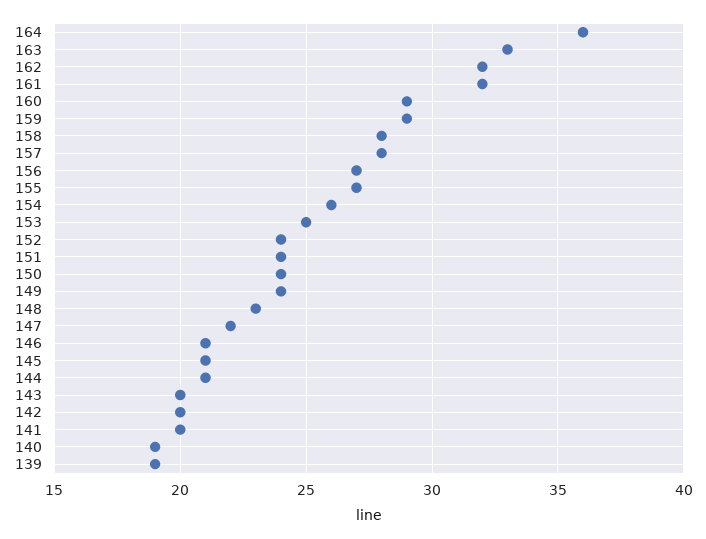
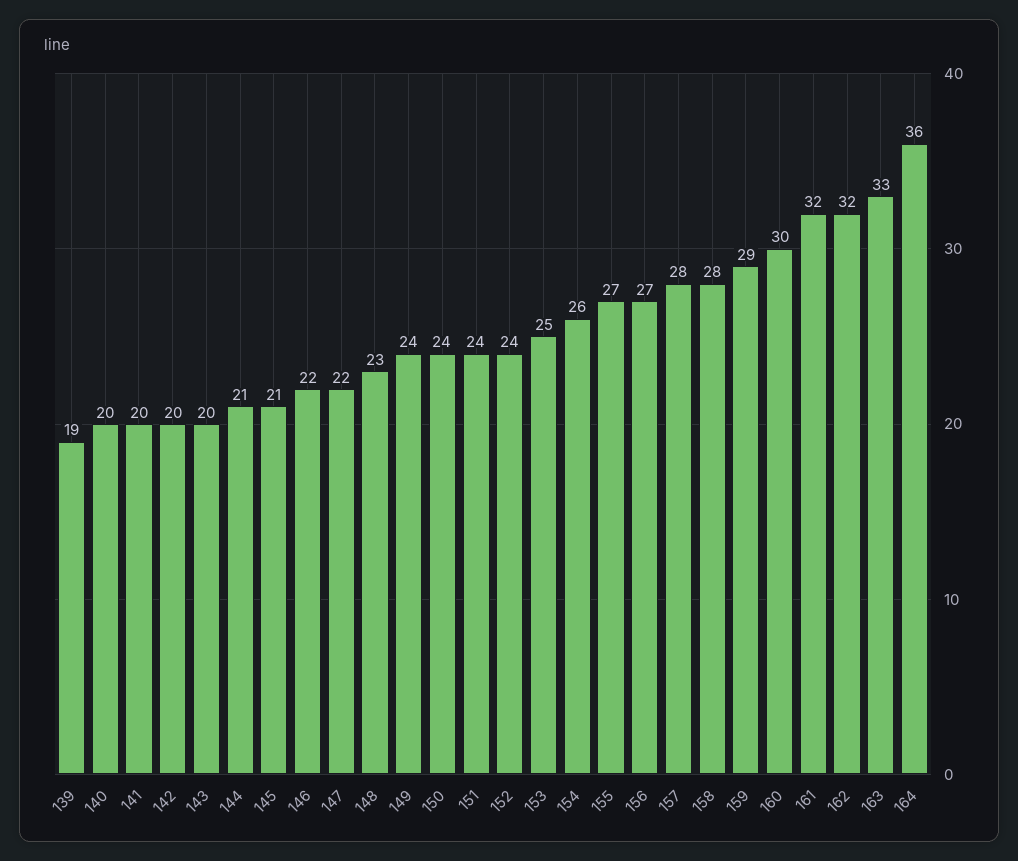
  {
    "164": 36,
    "163": 33,
    "162": 32,
    "161": 32,
-   "160": 29,
+   "160": 30,
    "159": 29,
    "158": 28,
    "157": 28,
    "156": 27,
    "155": 27,
    "154": 26,
    "153": 25,
    "152": 24,
    "151": 24,
    "150": 24,
    "149": 24,
    "148": 23,
    "147": 22,
-   "146": 21,
+   "146": 22,
    "145": 21,
    "144": 21,
    "143": 20,
    "142": 20,
    "141": 20,
-   "140": 19,
+   "140": 20,
    "139": 19
  }

